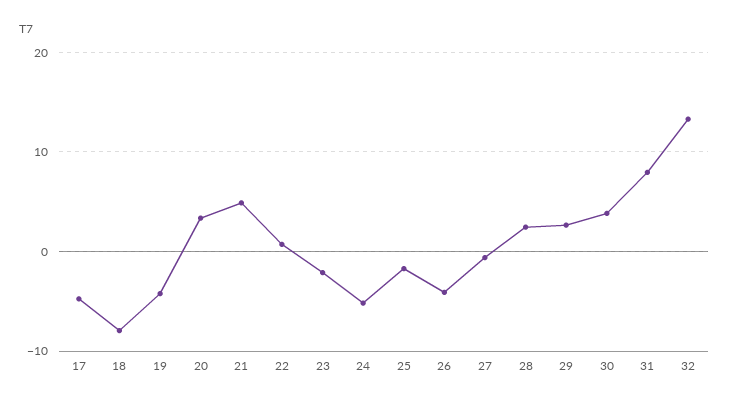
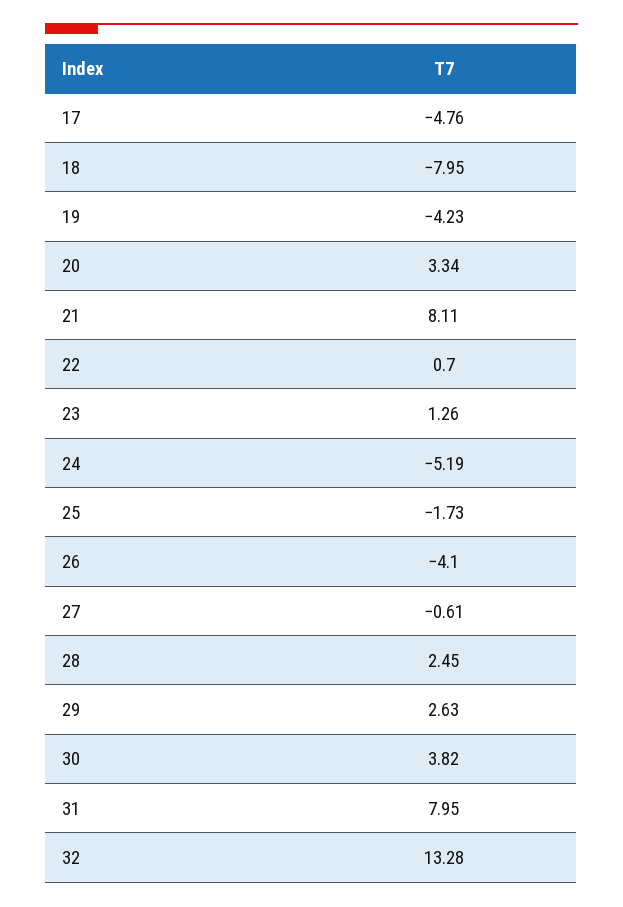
  {
    "17": -4.76,
    "18": -7.95,
    "19": -4.23,
    "20": 3.34,
-   "21": 5,
+   "21": 8.11,
    "22": 0.7,
-   "23": -2,
+   "23": 1.26,
    "24": -5.19,
    "25": -1.73,
    "26": -4.1,
    "27": -0.61,
    "28": 2.45,
    "29": 2.63,
    "30": 3.82,
    "31": 7.95,
    "32": 13.28
  }

